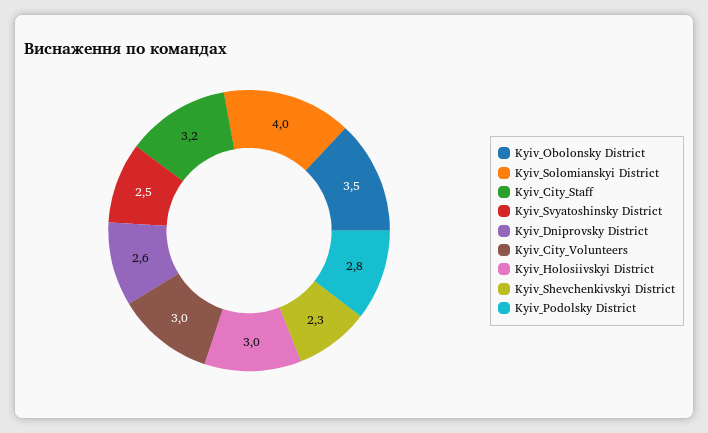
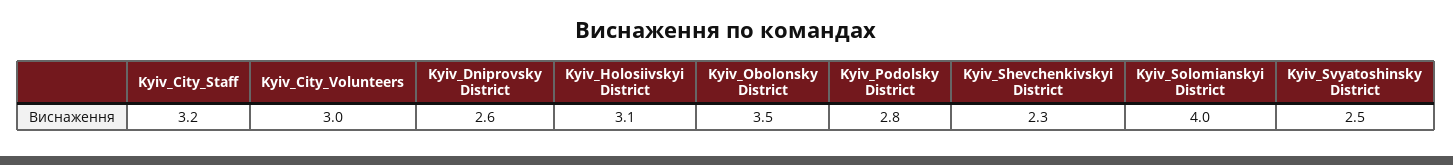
  {
    "Kyiv_Obolonsky District": 3.5,
    "Kyiv_Solomianskyi District": 4,
    "Kyiv_City_Staff": 3.2,
    "Kyiv_Svyatoshinsky District": 2.5,
    "Kyiv_Dniprovsky District": 2.6,
    "Kyiv_City_Volunteers": 3,
-   "Kyiv_Holosiivskyi District": 3,
+   "Kyiv_Holosiivskyi District": 3.1,
    "Kyiv_Shevchenkivskyi District": 2.3,
    "Kyiv_Podolsky District": 2.8
  }

